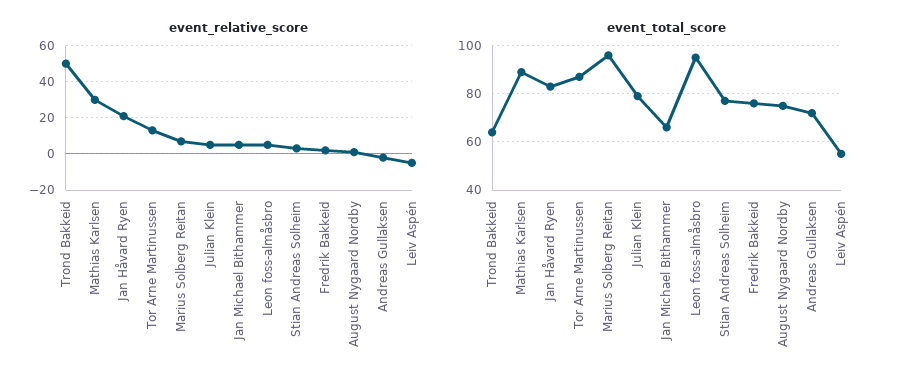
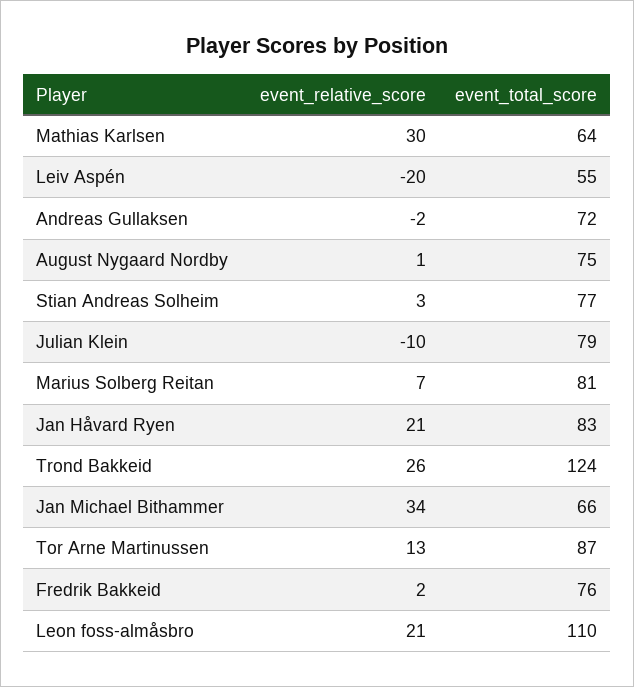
  {
    "event_relative_score": {
-     "Trond Bakkeid": 50,
+     "Trond Bakkeid": 26,
      "Mathias Karlsen": 30,
      "Jan Håvard Ryen": 21,
      "Tor Arne Martinussen": 13,
      "Marius Solberg Reitan": 7,
-     "Julian Klein": 5,
+     "Julian Klein": -10,
-     "Jan Michael Bithammer": 5,
+     "Jan Michael Bithammer": 34,
-     "Leon foss-almåsbro": 5,
+     "Leon foss-almåsbro": 21,
      "Stian Andreas Solheim": 3,
      "Fredrik Bakkeid": 2,
      "August Nygaard Nordby": 1,
      "Andreas Gullaksen": -2,
-     "Leiv Aspén": -5
+     "Leiv Aspén": -20
    },
    "event_total_score": {
-     "Trond Bakkeid": 65,
+     "Trond Bakkeid": 124,
-     "Mathias Karlsen": 90,
+     "Mathias Karlsen": 64,
      "Jan Håvard Ryen": 83,
      "Tor Arne Martinussen": 87,
-     "Marius Solberg Reitan": 95,
+     "Marius Solberg Reitan": 81,
      "Julian Klein": 79,
      "Jan Michael Bithammer": 66,
-     "Leon foss-almåsbro": 95,
+     "Leon foss-almåsbro": 110,
      "Stian Andreas Solheim": 77,
      "Fredrik Bakkeid": 76,
      "August Nygaard Nordby": 75,
      "Andreas Gullaksen": 72,
      "Leiv Aspén": 55
    }
  }

